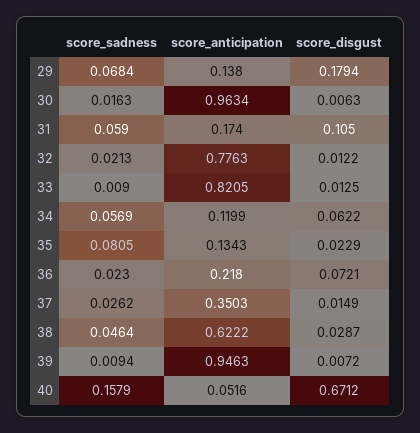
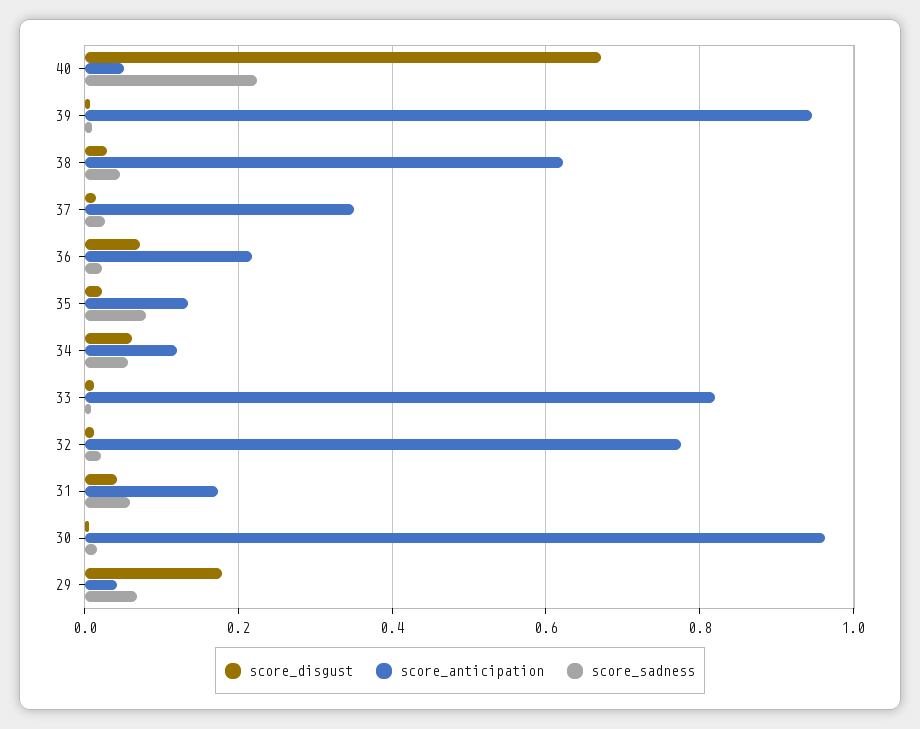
  {
    "score_sadness": {
      "29": 0.0684,
      "30": 0.0163,
      "31": 0.059,
      "32": 0.0213,
      "33": 0.009,
      "34": 0.0569,
      "35": 0.0805,
      "36": 0.023,
      "37": 0.0262,
      "38": 0.0464,
      "39": 0.0094,
-     "40": 0.1579
+     "40": 0.22
    },
    "score_anticipation": {
-     "29": 0.138,
+     "29": 0.04,
      "30": 0.9634,
      "31": 0.174,
      "32": 0.7763,
      "33": 0.8205,
      "34": 0.1199,
      "35": 0.1343,
      "36": 0.218,
      "37": 0.3503,
      "38": 0.6222,
      "39": 0.9463,
      "40": 0.0516
    },
    "score_disgust": {
      "29": 0.1794,
      "30": 0.0063,
-     "31": 0.105,
+     "31": 0.04,
      "32": 0.0122,
      "33": 0.0125,
      "34": 0.0622,
      "35": 0.0229,
      "36": 0.0721,
      "37": 0.0149,
      "38": 0.0287,
      "39": 0.0072,
      "40": 0.6712
    }
  }

